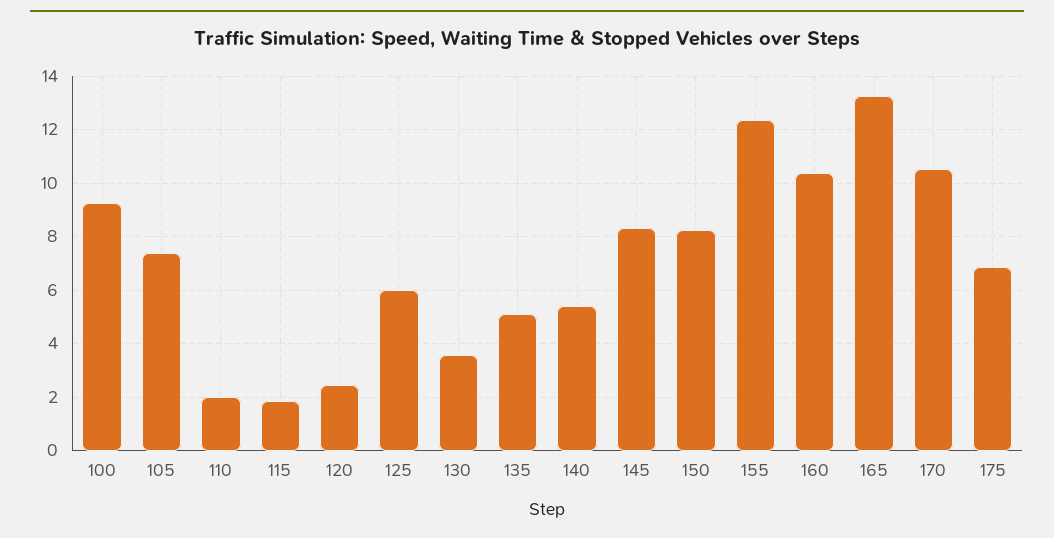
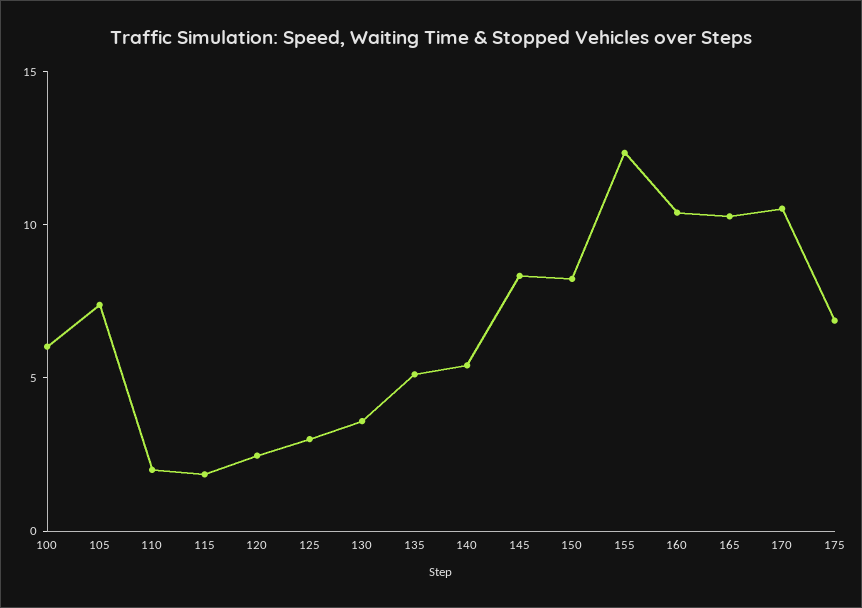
  {
-   "100": 9.25,
+   "100": 6,
    "105": 7.5,
    "110": 2,
    "115": 1.75,
    "120": 2.5,
-   "125": 6,
+   "125": 3,
    "130": 3.5,
    "135": 5,
    "140": 5.5,
    "145": 8.25,
    "150": 8.25,
    "155": 12.25,
    "160": 10.5,
-   "165": 13.25,
+   "165": 10,
    "170": 10.5,
    "175": 6.75
  }

